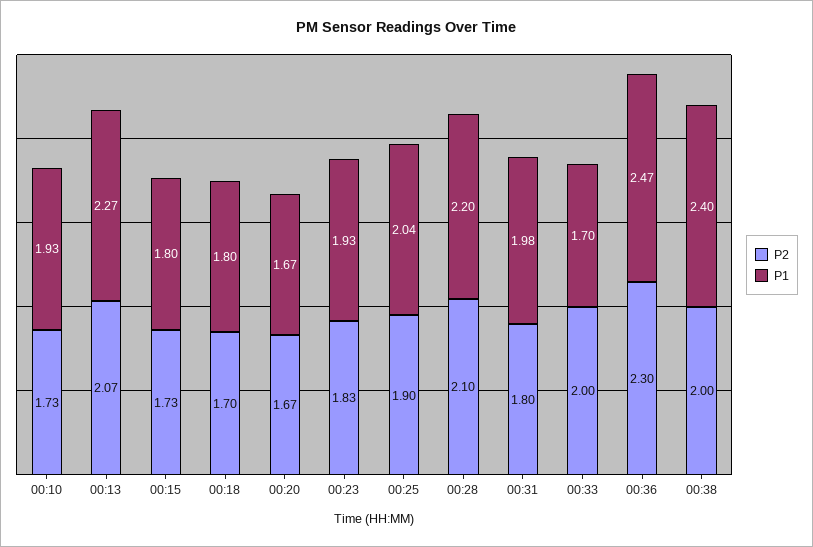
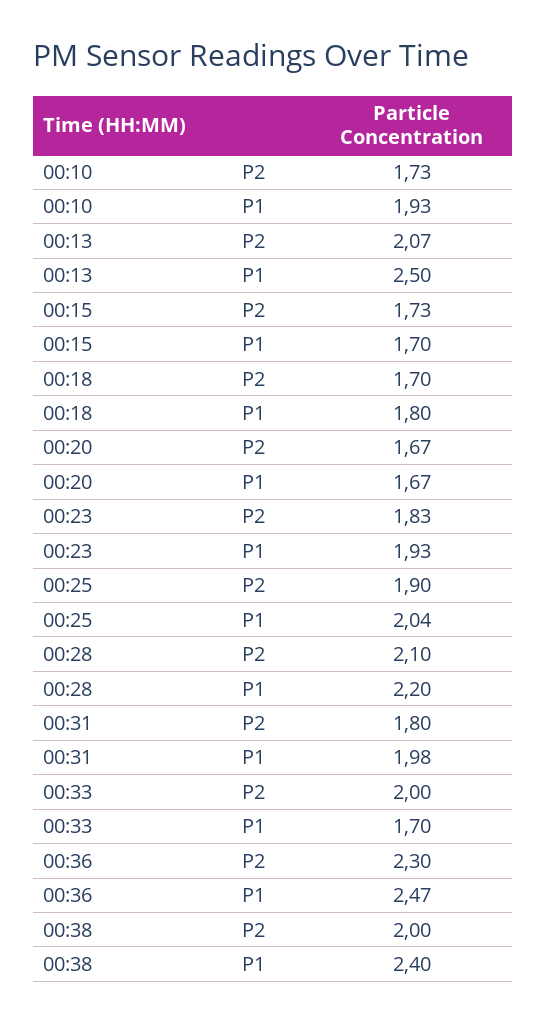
  {
    "P2": {
      "00:10": 1.73,
      "00:13": 2.07,
      "00:15": 1.73,
      "00:18": 1.7,
      "00:20": 1.67,
      "00:23": 1.83,
      "00:25": 1.9,
      "00:28": 2.1,
      "00:31": 1.8,
      "00:33": 2,
      "00:36": 2.3,
      "00:38": 2
    },
    "P1": {
      "00:10": 1.93,
-     "00:13": 2.27,
+     "00:13": 2.5,
-     "00:15": 1.8,
+     "00:15": 1.7,
      "00:18": 1.8,
      "00:20": 1.67,
      "00:23": 1.93,
      "00:25": 2.04,
      "00:28": 2.2,
      "00:31": 1.98,
      "00:33": 1.7,
      "00:36": 2.47,
      "00:38": 2.4
    }
  }

